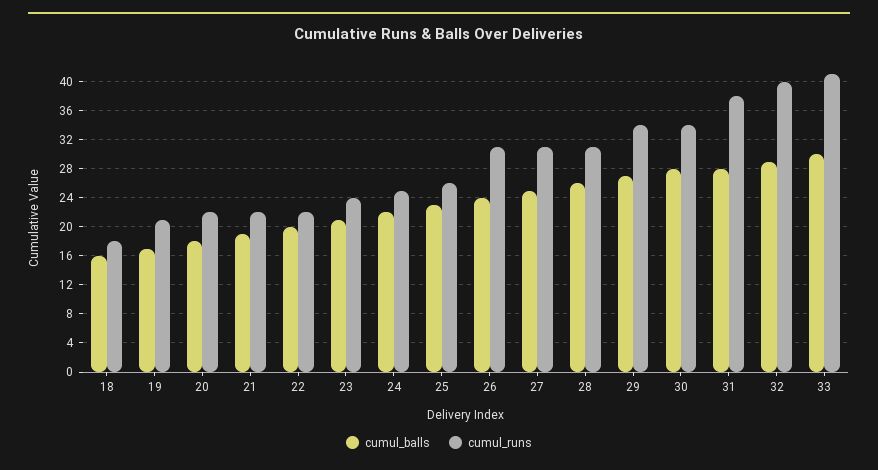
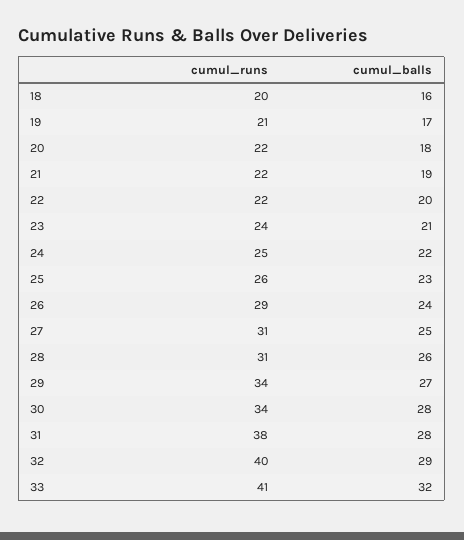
  {
    "cumul_balls": {
      "18": 16,
      "19": 17,
      "20": 18,
      "21": 19,
      "22": 20,
      "23": 21,
      "24": 22,
      "25": 23,
      "26": 24,
      "27": 25,
      "28": 26,
      "29": 27,
      "30": 28,
      "31": 28,
      "32": 29,
-     "33": 30
+     "33": 32
    },
    "cumul_runs": {
-     "18": 18,
+     "18": 20,
      "19": 21,
      "20": 22,
      "21": 22,
      "22": 22,
      "23": 24,
      "24": 25,
      "25": 26,
-     "26": 31,
+     "26": 29,
      "27": 31,
      "28": 31,
      "29": 34,
      "30": 34,
      "31": 38,
      "32": 40,
      "33": 41
    }
  }

